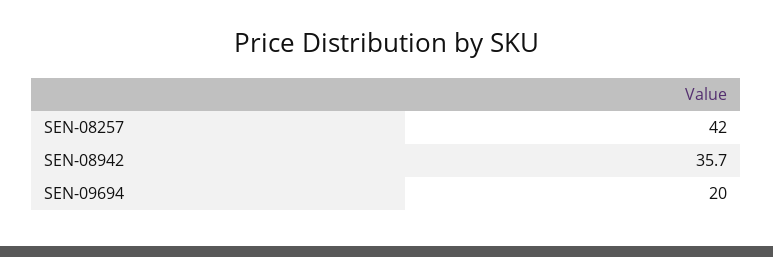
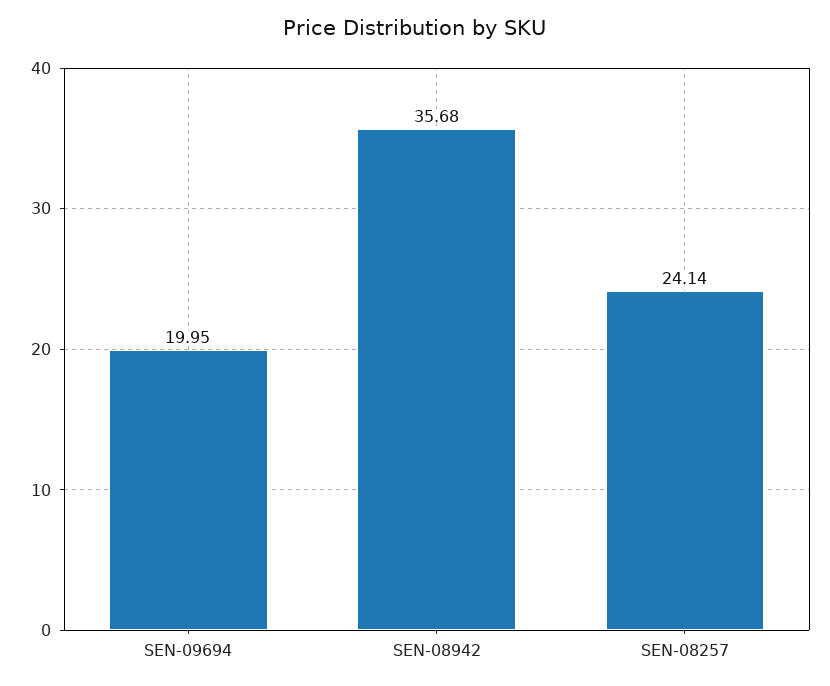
  {
-   "SEN-08257": 42,
+   "SEN-08257": 24.14,
    "SEN-08942": 35.68,
    "SEN-09694": 19.95
  }

